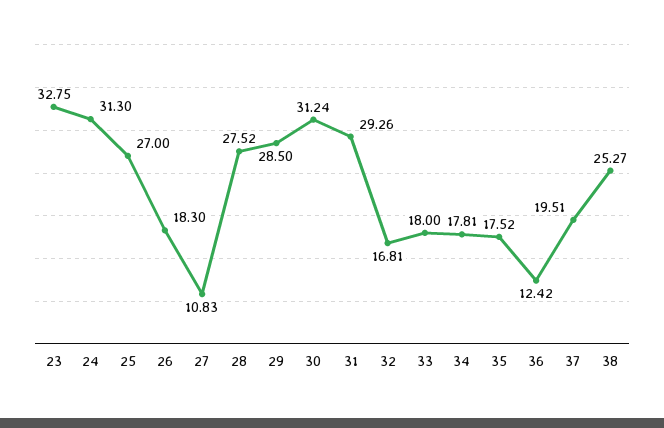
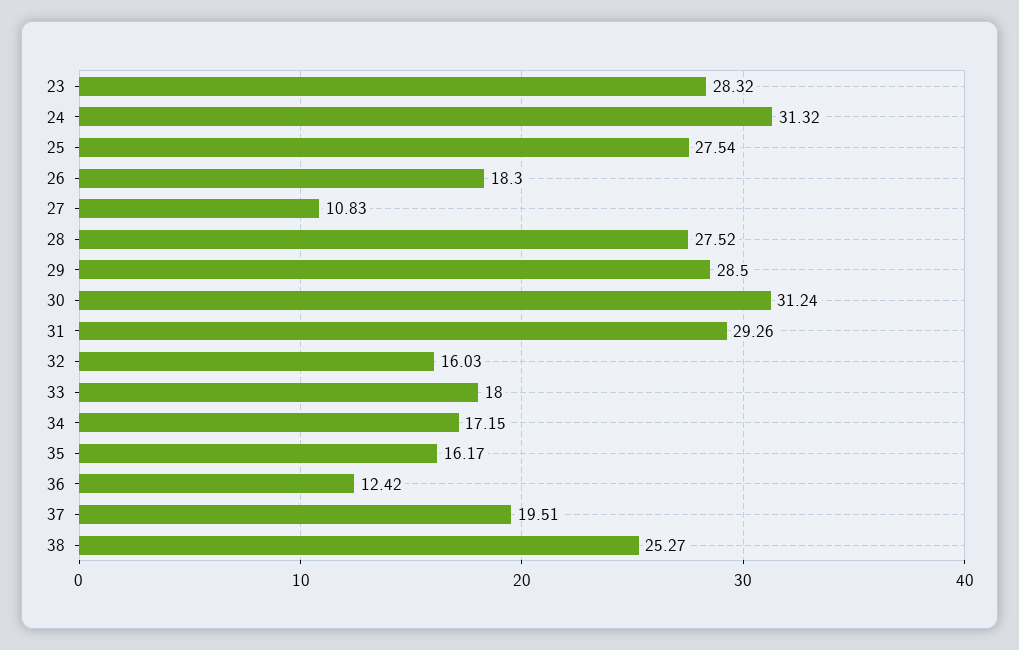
  {
-   "23": 32.75,
+   "23": 28.32,
-   "24": 31.3,
+   "24": 31.32,
-   "25": 27,
+   "25": 27.54,
    "26": 18.3,
    "27": 10.83,
    "28": 27.52,
    "29": 28.5,
    "30": 31.24,
    "31": 29.26,
-   "32": 16.81,
+   "32": 16.03,
    "33": 18,
-   "34": 17.81,
+   "34": 17.15,
-   "35": 17.52,
+   "35": 16.17,
    "36": 12.42,
    "37": 19.51,
    "38": 25.27
  }

